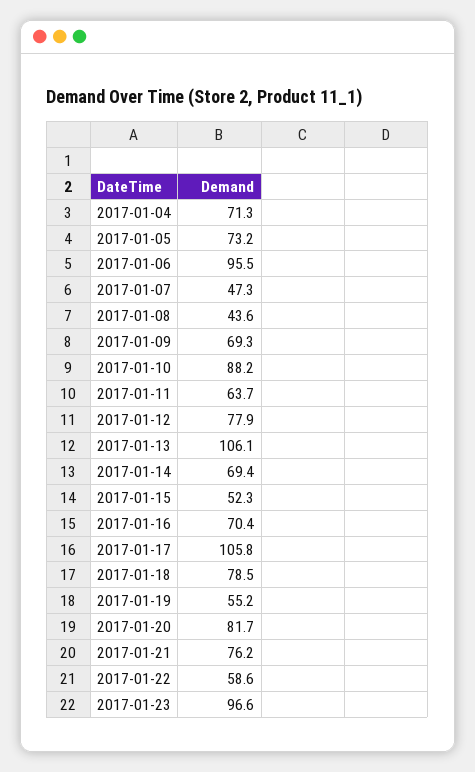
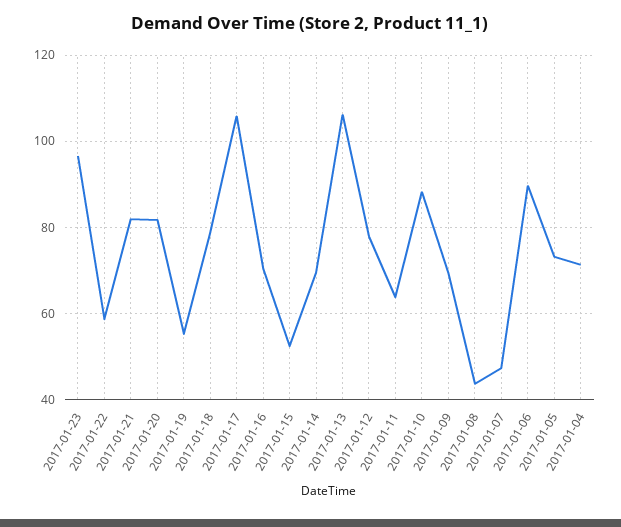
  {
    "2017-01-04": 71.3,
    "2017-01-05": 73.2,
-   "2017-01-06": 95.5,
+   "2017-01-06": 90,
    "2017-01-07": 47.3,
    "2017-01-08": 43.6,
    "2017-01-09": 69.3,
    "2017-01-10": 88.2,
    "2017-01-11": 63.7,
    "2017-01-12": 77.9,
    "2017-01-13": 106.1,
    "2017-01-14": 69.4,
    "2017-01-15": 52.3,
    "2017-01-16": 70.4,
    "2017-01-17": 105.8,
    "2017-01-18": 78.5,
    "2017-01-19": 55.2,
    "2017-01-20": 81.7,
-   "2017-01-21": 76.2,
+   "2017-01-21": 82,
    "2017-01-22": 58.6,
    "2017-01-23": 96.6
  }

